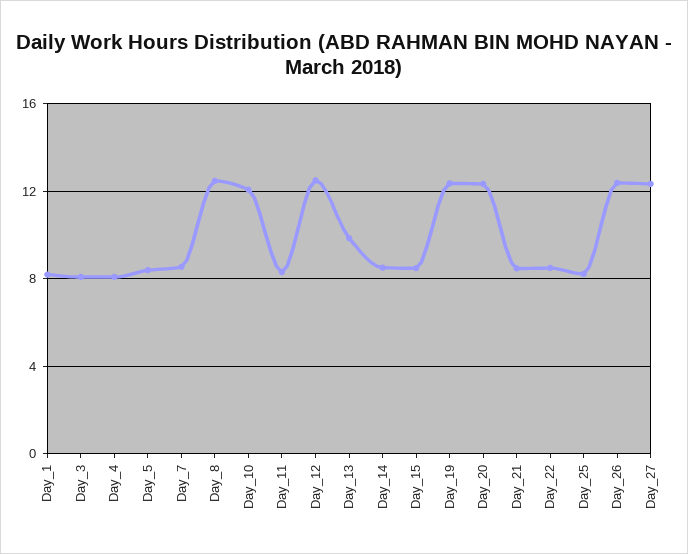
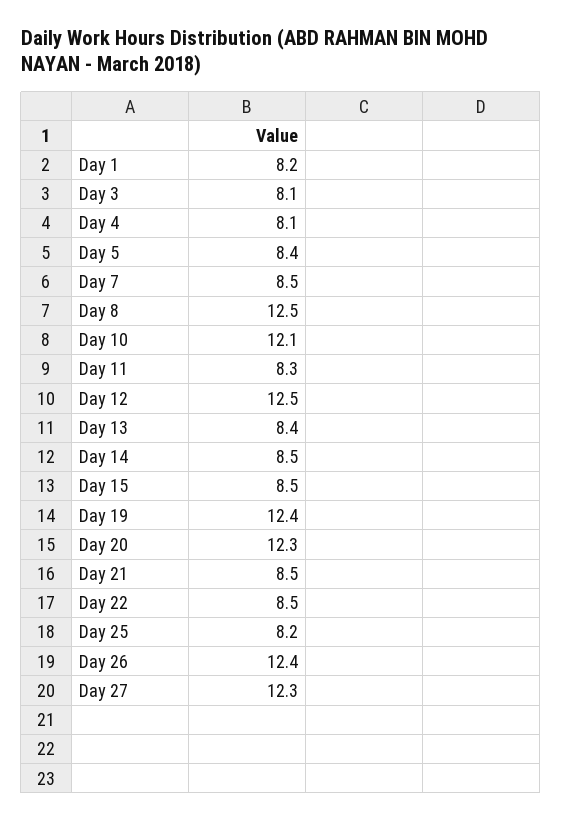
  {
    "Day_1": 8.2,
    "Day_3": 8.1,
    "Day_4": 8.1,
    "Day_5": 8.4,
    "Day_7": 8.5,
    "Day_8": 12.5,
    "Day_10": 12.1,
    "Day_11": 8.3,
    "Day_12": 12.5,
-   "Day_13": 10,
+   "Day_13": 8.4,
    "Day_14": 8.5,
    "Day_15": 8.5,
    "Day_19": 12.4,
    "Day_20": 12.3,
    "Day_21": 8.5,
    "Day_22": 8.5,
    "Day_25": 8.2,
    "Day_26": 12.4,
    "Day_27": 12.3
  }

